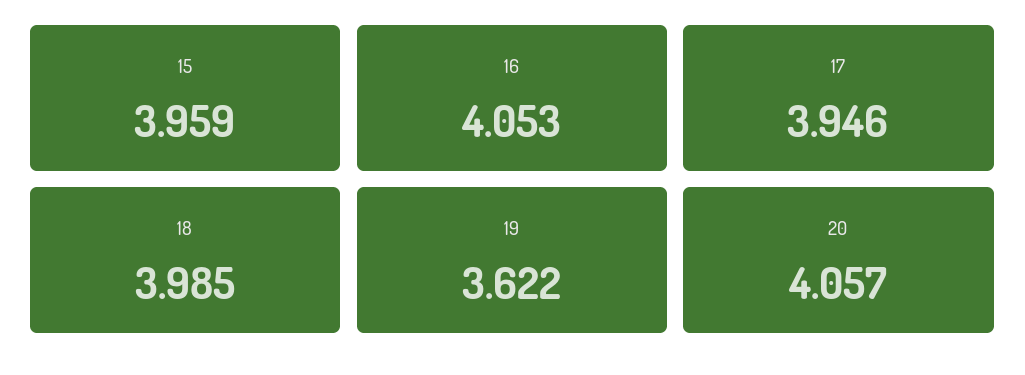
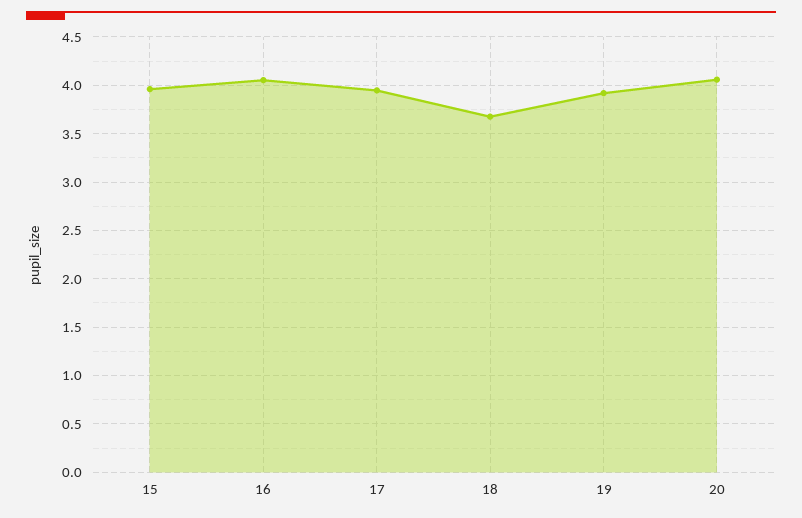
  {
    "15": 3.959,
    "16": 4.053,
    "17": 3.946,
-   "18": 3.985,
+   "18": 3.7,
-   "19": 3.622,
+   "19": 3.9,
    "20": 4.057
  }

